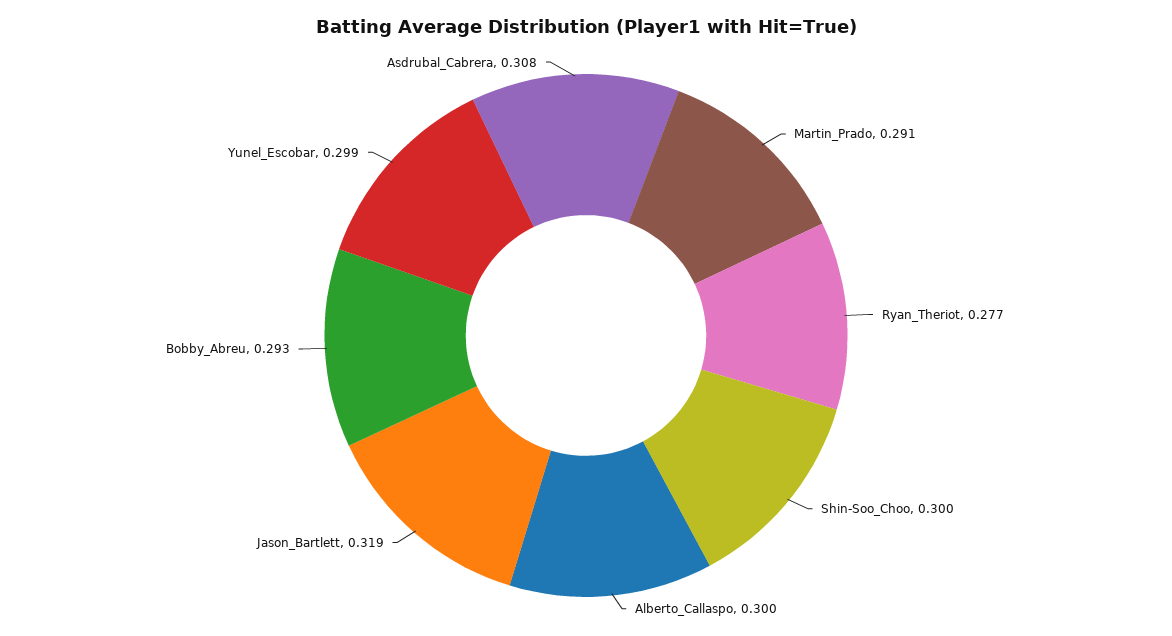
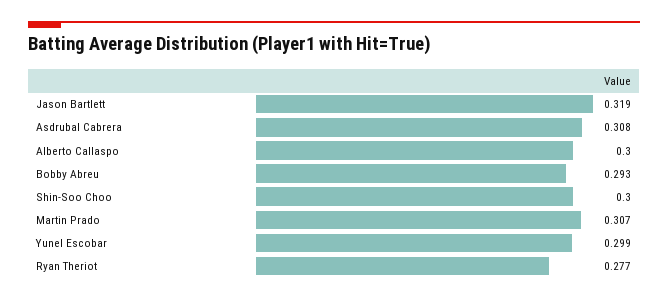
  {
-   "Martin_Prado": 0.291,
+   "Martin_Prado": 0.307,
    "Ryan_Theriot": 0.277,
    "Shin-Soo_Choo": 0.3,
    "Alberto_Callaspo": 0.3,
    "Jason_Bartlett": 0.319,
    "Bobby_Abreu": 0.293,
    "Yunel_Escobar": 0.299,
    "Asdrubal_Cabrera": 0.308
  }

